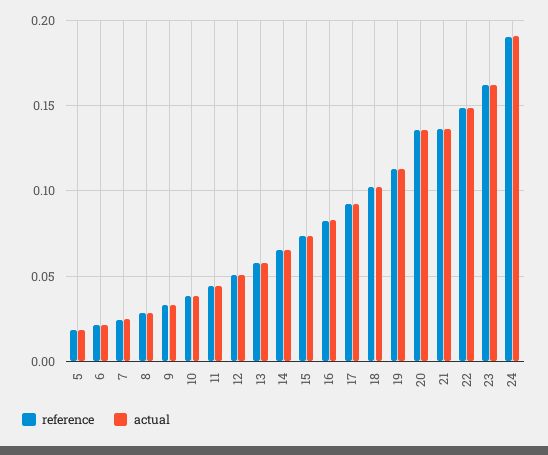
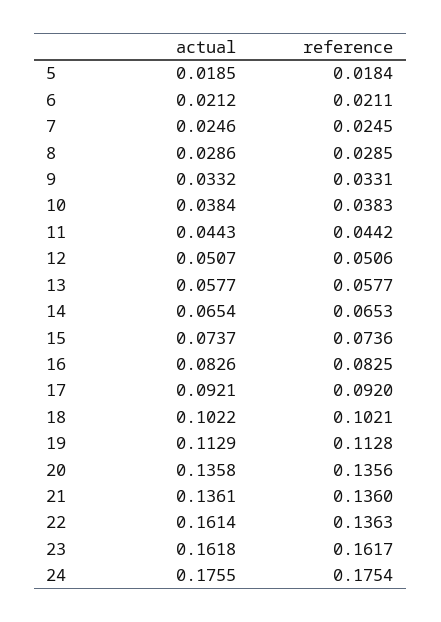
  {
    "reference": {
      "5": 0.0184,
      "6": 0.0211,
      "7": 0.0245,
      "8": 0.0285,
      "9": 0.0331,
      "10": 0.0383,
      "11": 0.0442,
      "12": 0.0506,
      "13": 0.0577,
      "14": 0.0653,
      "15": 0.0736,
      "16": 0.0825,
      "17": 0.092,
      "18": 0.1021,
      "19": 0.1128,
      "20": 0.1356,
      "21": 0.136,
-     "22": 0.15,
+     "22": 0.1363,
      "23": 0.1617,
-     "24": 0.19
+     "24": 0.1754
    },
    "actual": {
      "5": 0.0185,
      "6": 0.0212,
      "7": 0.0246,
      "8": 0.0286,
      "9": 0.0332,
      "10": 0.0384,
      "11": 0.0443,
      "12": 0.0507,
      "13": 0.0577,
      "14": 0.0654,
      "15": 0.0737,
      "16": 0.0826,
      "17": 0.0921,
      "18": 0.1022,
      "19": 0.1129,
      "20": 0.1358,
      "21": 0.1361,
-     "22": 0.15,
+     "22": 0.1614,
      "23": 0.1618,
-     "24": 0.19
+     "24": 0.1755
    }
  }

